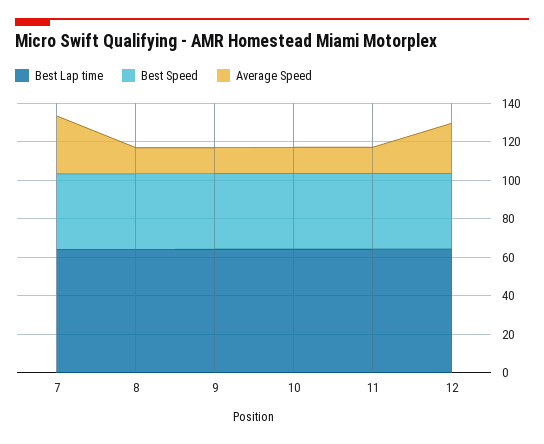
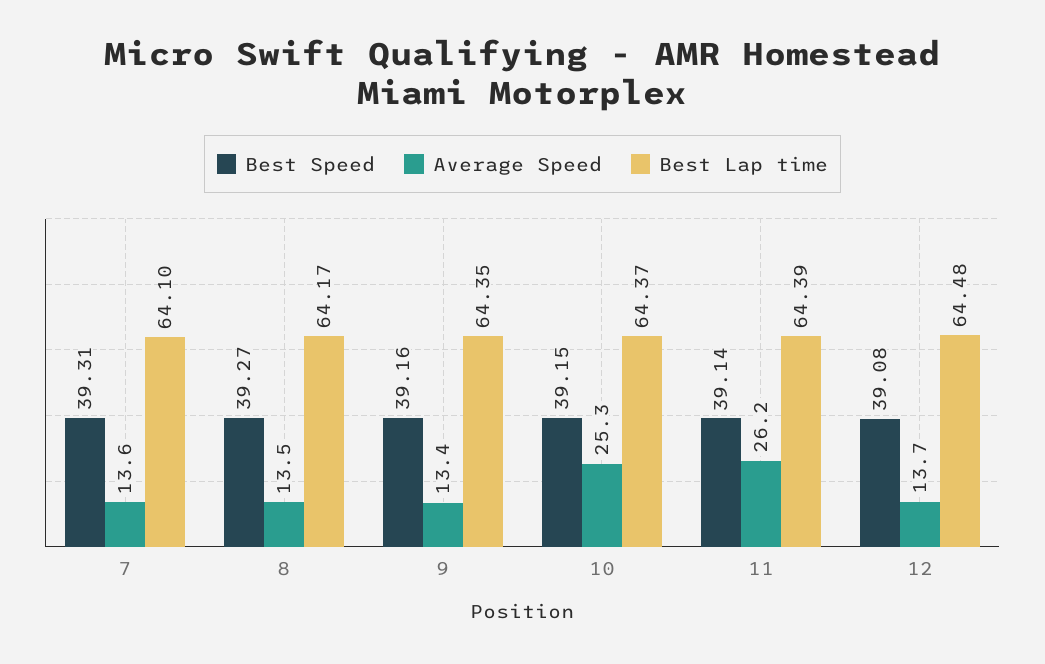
  {
    "Best Lap time": {
      "7": 64.1,
      "8": 64.17,
      "9": 64.35,
      "10": 64.37,
      "11": 64.39,
      "12": 64.48
    },
    "Best Speed": {
      "7": 39.31,
      "8": 39.27,
      "9": 39.16,
      "10": 39.15,
      "11": 39.14,
      "12": 39.08
    },
    "Average Speed": {
-     "7": 30,
+     "7": 13.6,
      "8": 13.5,
      "9": 13.4,
-     "10": 15,
+     "10": 25.3,
-     "11": 15,
+     "11": 26.2,
-     "12": 25
+     "12": 13.7
    }
  }

